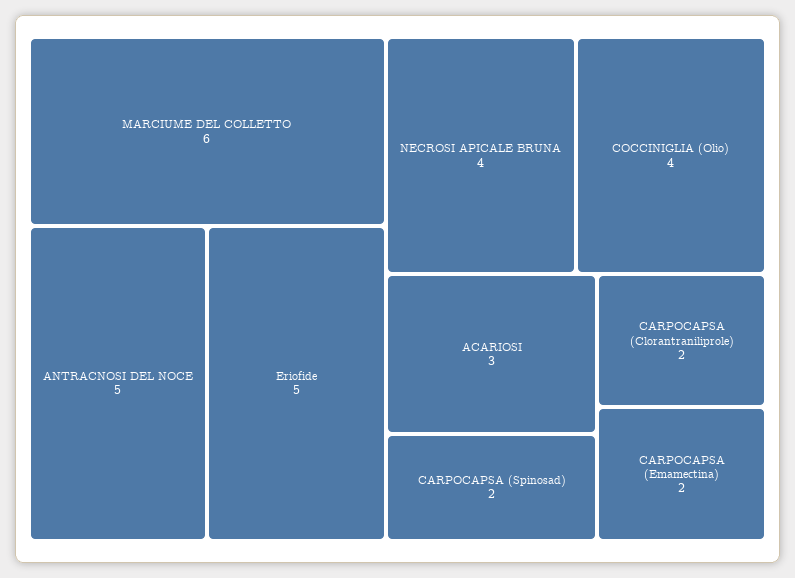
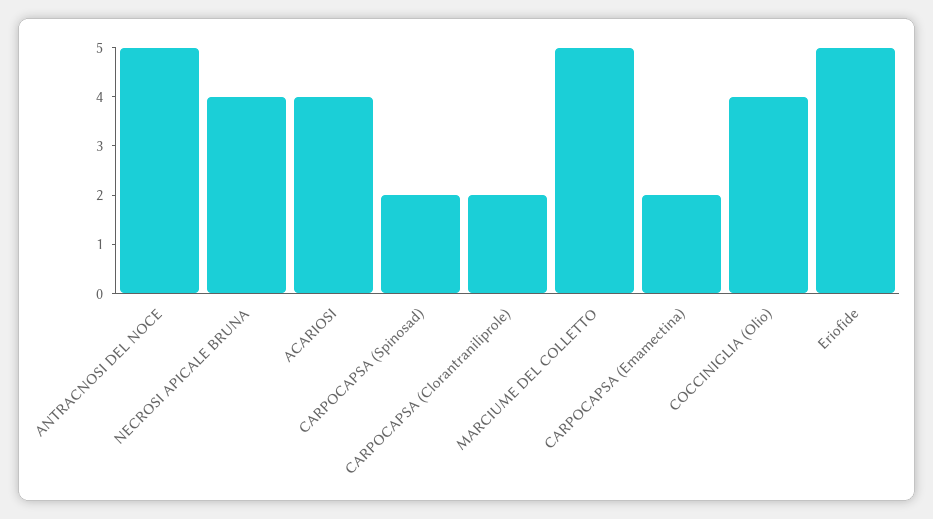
  {
-   "MARCIUME DEL COLLETTO": 6,
+   "MARCIUME DEL COLLETTO": 5,
    "ANTRACNOSI DEL NOCE": 5,
    "Eriofide": 5,
    "NECROSI APICALE BRUNA": 4,
    "COCCINIGLIA (Olio)": 4,
-   "ACARIOSI": 3,
+   "ACARIOSI": 4,
    "CARPOCAPSA (Spinosad)": 2,
    "CARPOCAPSA (Clorantraniliprole)": 2,
    "CARPOCAPSA (Emamectina)": 2
  }

